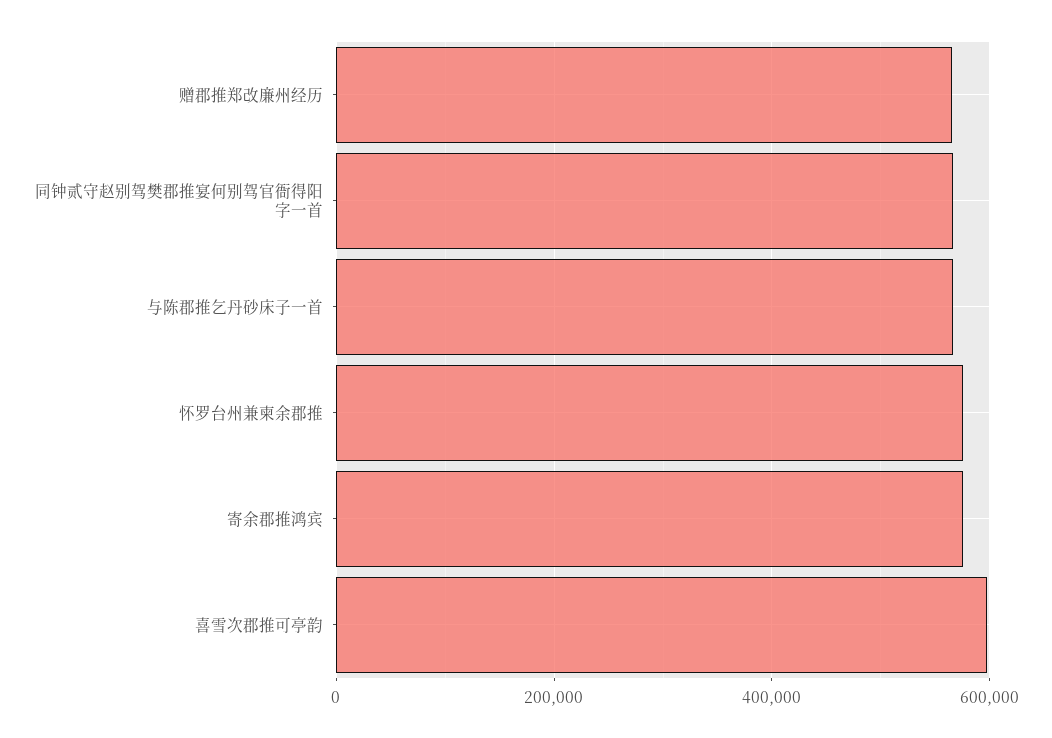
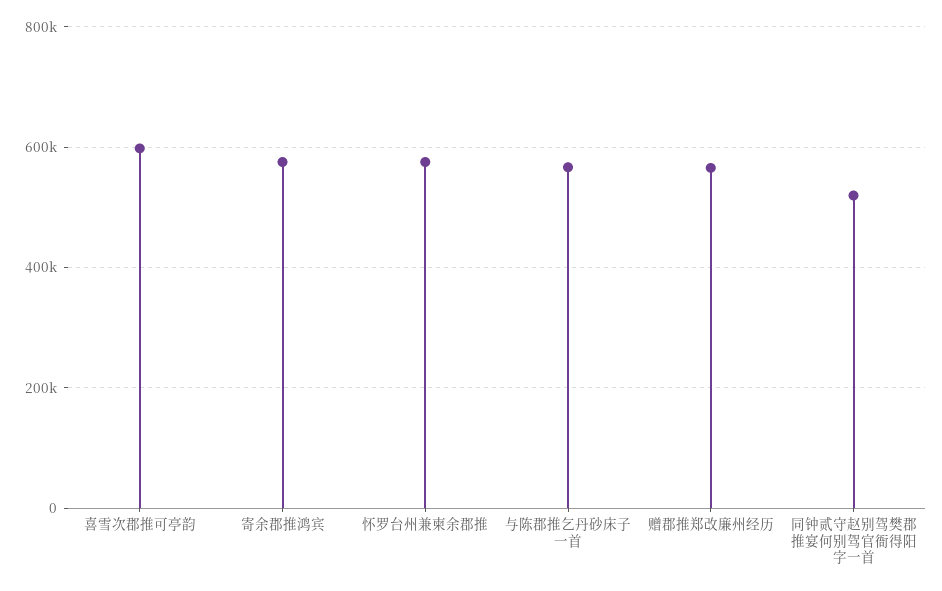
  {
    "赠郡推郑改廉州经历": 560000,
-   "同钟贰守赵别驾樊郡推宴何别驾官衙得阳字一首": 560000,
+   "同钟贰守赵别驾樊郡推宴何别驾官衙得阳字一首": 520000,
    "与陈郡推乞丹砂床子一首": 560000,
    "怀罗台州兼柬余郡推": 580000,
    "寄余郡推鸿宾": 580000,
    "喜雪次郡推可亭韵": 600000
  }

